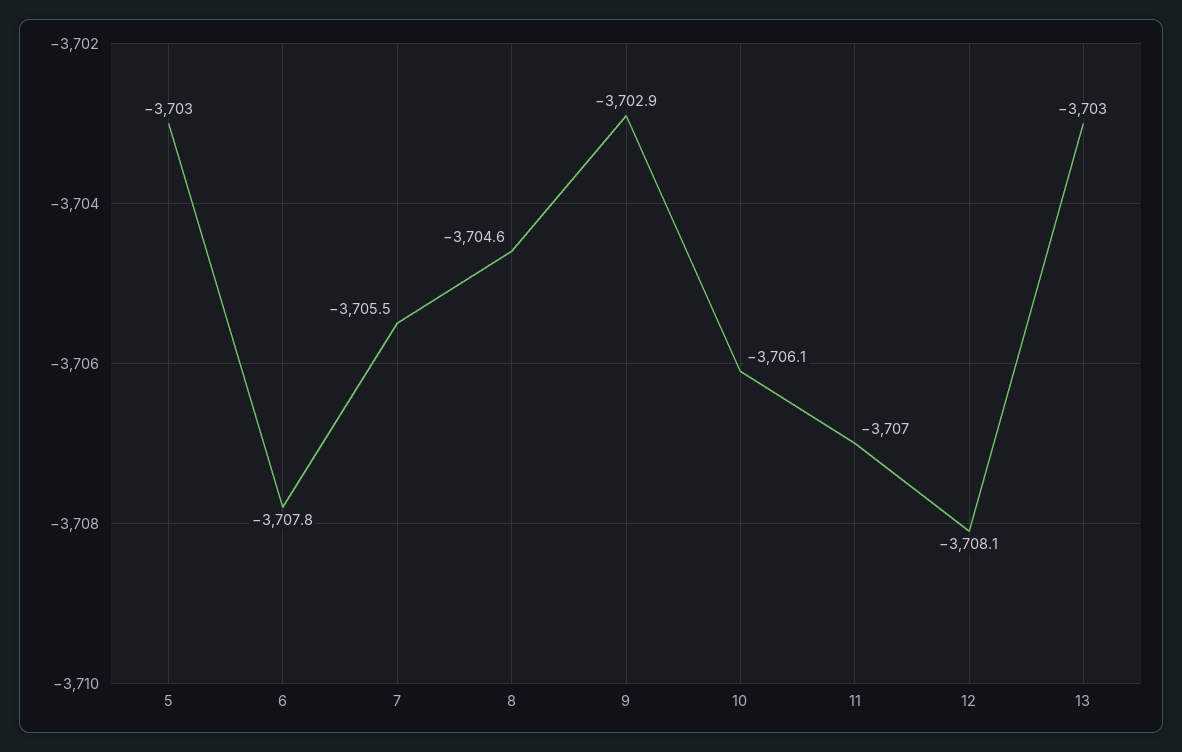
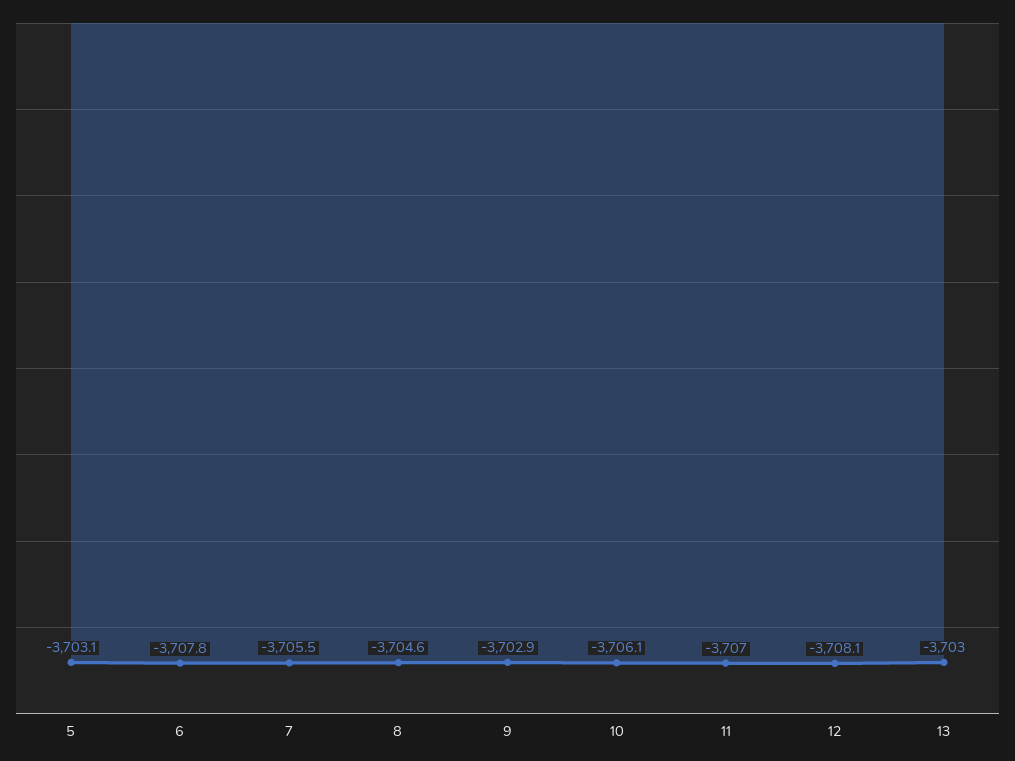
  {
-   "5": -3703,
+   "5": -3703.1,
    "6": -3707.8,
    "7": -3705.5,
    "8": -3704.6,
    "9": -3702.9,
    "10": -3706.1,
    "11": -3707,
    "12": -3708.1,
    "13": -3703
  }

